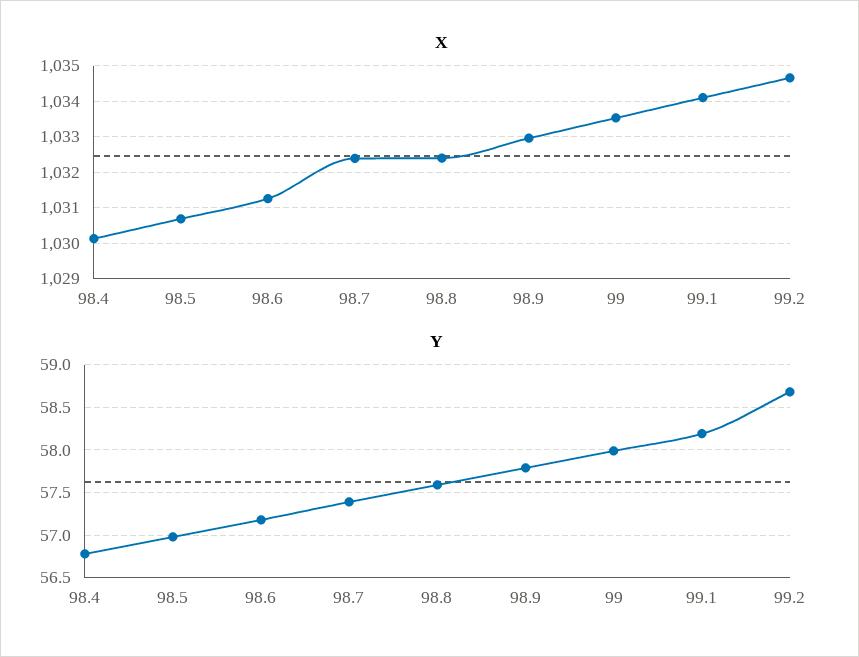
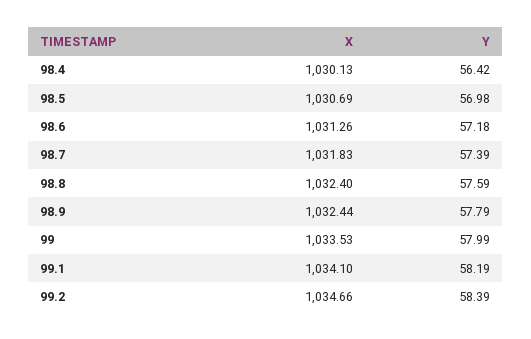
  {
    "X": {
      "98.4": 1030.13,
      "98.5": 1030.69,
      "98.6": 1031.26,
-     "98.7": 1032.4,
+     "98.7": 1031.83,
      "98.8": 1032.4,
-     "98.9": 1033,
+     "98.9": 1032.44,
      "99": 1033.53,
      "99.1": 1034.1,
      "99.2": 1034.66
    },
    "Y": {
-     "98.4": 56.8,
+     "98.4": 56.42,
      "98.5": 56.98,
      "98.6": 57.18,
      "98.7": 57.39,
      "98.8": 57.59,
      "98.9": 57.79,
      "99": 57.99,
      "99.1": 58.19,
-     "99.2": 58.7
+     "99.2": 58.39
    }
  }

